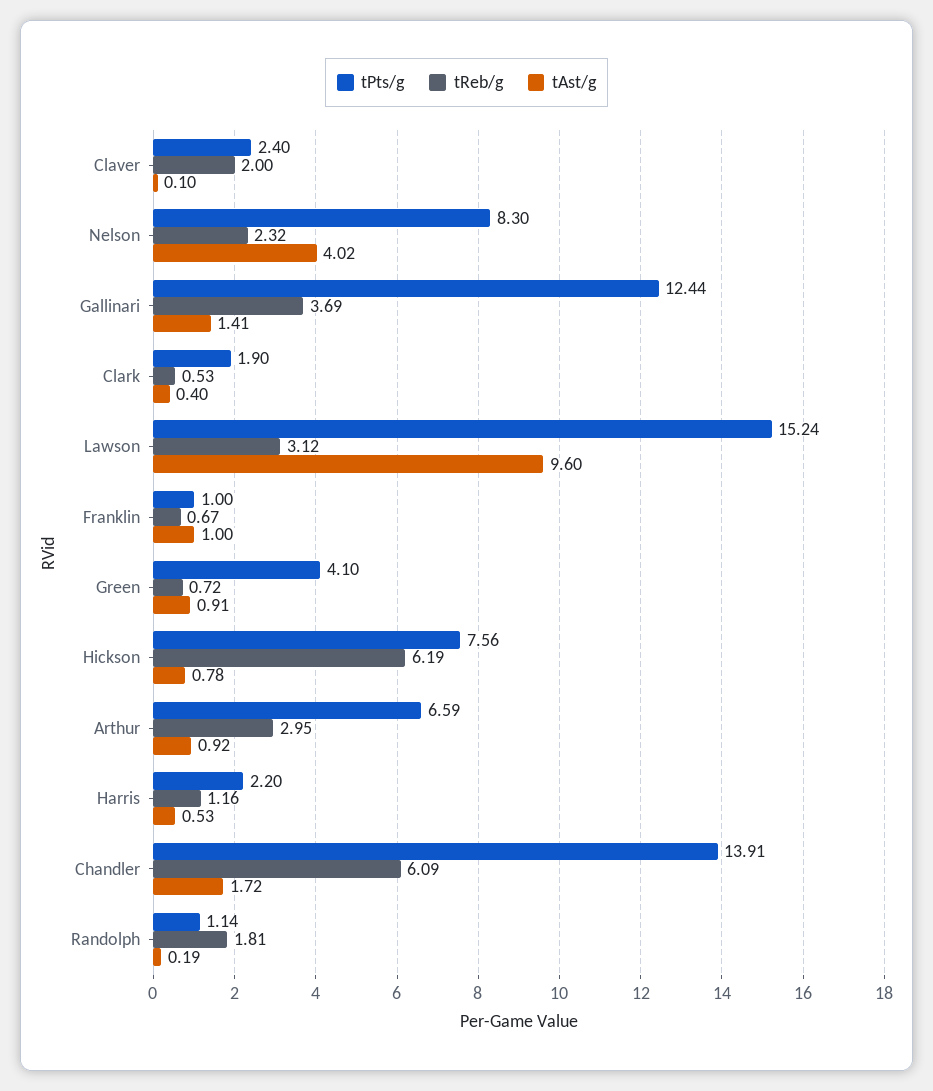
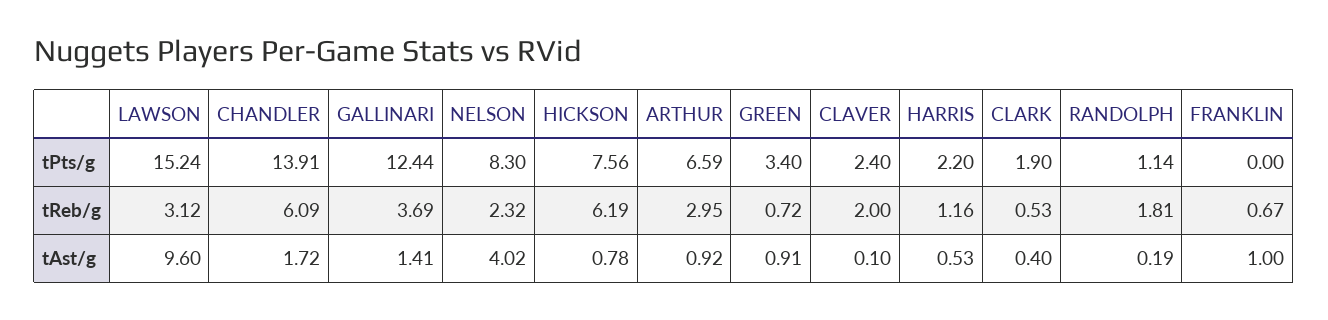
  {
    "tPts/g": {
      "Claver": 2.4,
      "Nelson": 8.3,
      "Gallinari": 12.44,
      "Clark": 1.9,
      "Lawson": 15.24,
-     "Franklin": 1,
+     "Franklin": 0,
-     "Green": 4.1,
+     "Green": 3.4,
      "Hickson": 7.56,
      "Arthur": 6.59,
      "Harris": 2.2,
      "Chandler": 13.91,
      "Randolph": 1.14
    },
    "tReb/g": {
      "Claver": 2,
      "Nelson": 2.32,
      "Gallinari": 3.69,
      "Clark": 0.53,
      "Lawson": 3.12,
      "Franklin": 0.67,
      "Green": 0.72,
      "Hickson": 6.19,
      "Arthur": 2.95,
      "Harris": 1.16,
      "Chandler": 6.09,
      "Randolph": 1.81
    },
    "tAst/g": {
      "Claver": 0.1,
      "Nelson": 4.02,
      "Gallinari": 1.41,
      "Clark": 0.4,
      "Lawson": 9.6,
      "Franklin": 1,
      "Green": 0.91,
      "Hickson": 0.78,
      "Arthur": 0.92,
      "Harris": 0.53,
      "Chandler": 1.72,
      "Randolph": 0.19
    }
  }

